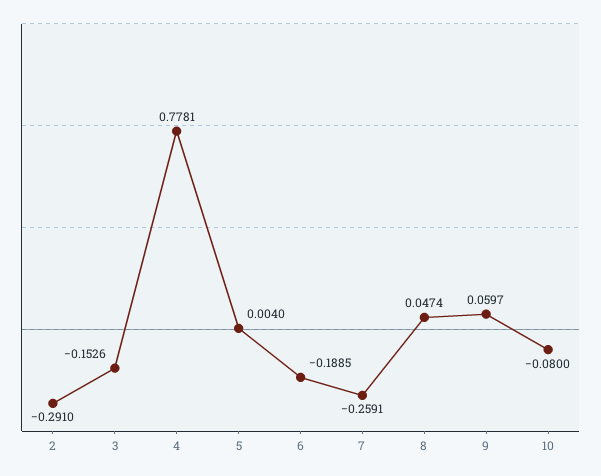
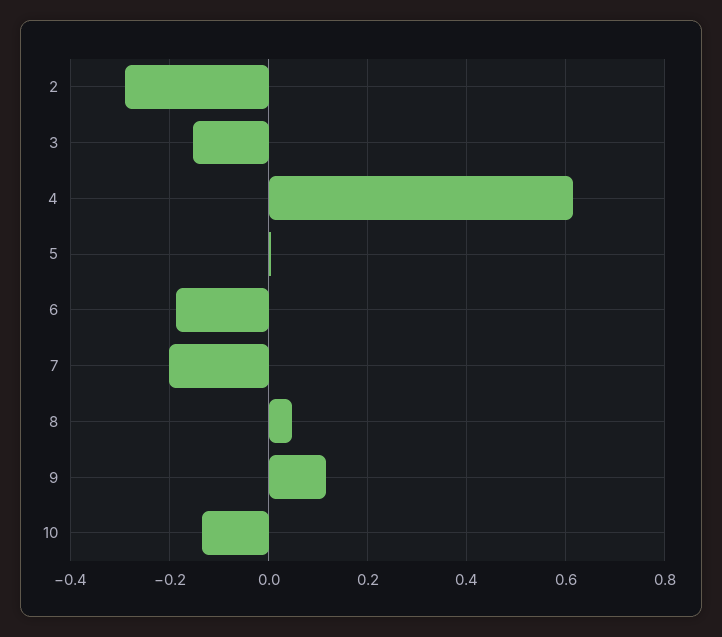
  {
    "2": -0.291,
    "3": -0.1526,
-   "4": 0.7781,
+   "4": 0.62,
    "5": 0.004,
    "6": -0.1885,
-   "7": -0.2591,
+   "7": -0.2,
    "8": 0.0474,
-   "9": 0.0597,
+   "9": 0.12,
-   "10": -0.08
+   "10": -0.14
  }

